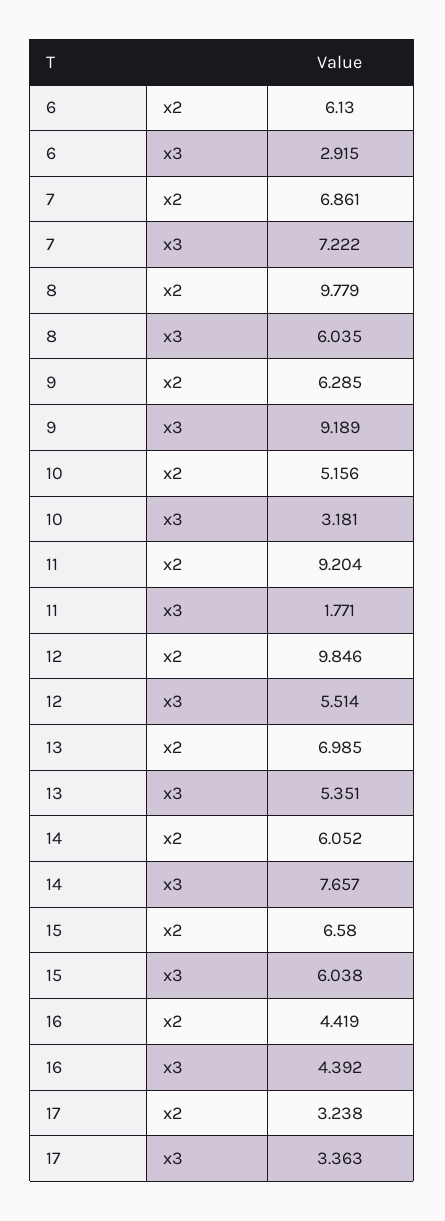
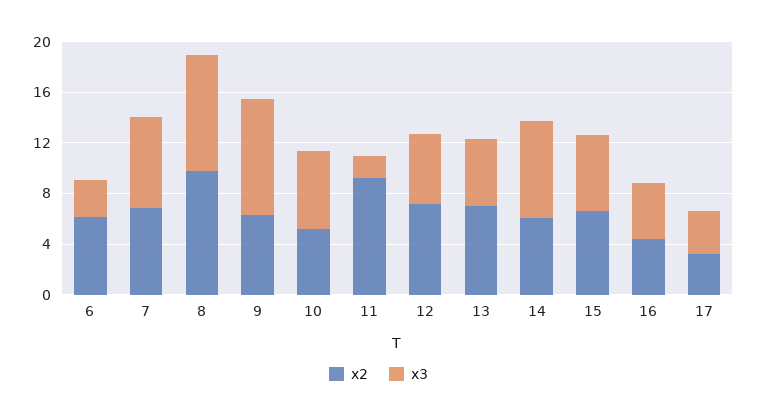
  {
    "x2": {
      "6": 6.13,
      "7": 6.861,
      "8": 9.779,
      "9": 6.285,
      "10": 5.156,
      "11": 9.204,
-     "12": 9.846,
+     "12": 7,
      "13": 6.985,
      "14": 6.052,
      "15": 6.58,
      "16": 4.419,
      "17": 3.238
    },
    "x3": {
      "6": 2.915,
      "7": 7.222,
-     "8": 6.035,
+     "8": 9,
      "9": 9.189,
-     "10": 3.181,
+     "10": 6,
      "11": 1.771,
      "12": 5.514,
      "13": 5.351,
      "14": 7.657,
      "15": 6.038,
      "16": 4.392,
      "17": 3.363
    }
  }

